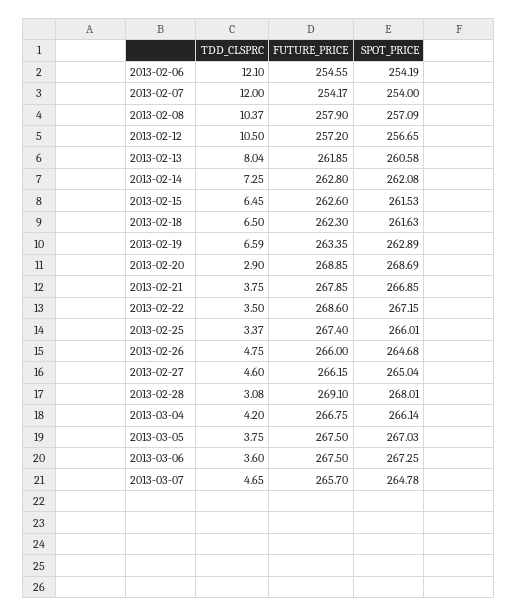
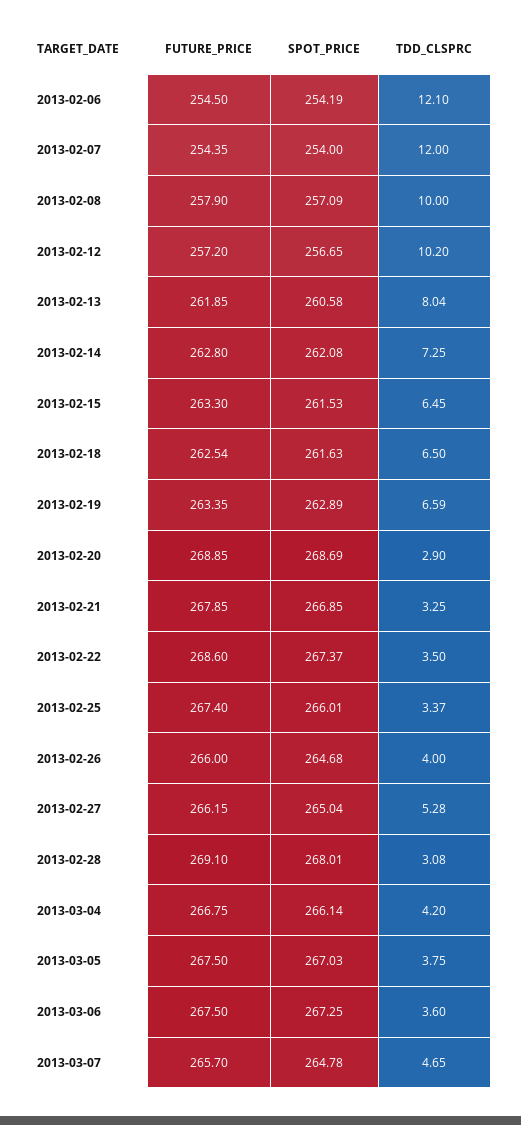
  {
    "TDD_CLSPRC": {
      "2013-02-06": 12.1,
      "2013-02-07": 12,
-     "2013-02-08": 10.37,
+     "2013-02-08": 10,
-     "2013-02-12": 10.5,
+     "2013-02-12": 10.2,
      "2013-02-13": 8.04,
      "2013-02-14": 7.25,
      "2013-02-15": 6.45,
      "2013-02-18": 6.5,
      "2013-02-19": 6.59,
      "2013-02-20": 2.9,
-     "2013-02-21": 3.75,
+     "2013-02-21": 3.25,
      "2013-02-22": 3.5,
      "2013-02-25": 3.37,
-     "2013-02-26": 4.75,
+     "2013-02-26": 4,
-     "2013-02-27": 4.6,
+     "2013-02-27": 5.28,
      "2013-02-28": 3.08,
      "2013-03-04": 4.2,
      "2013-03-05": 3.75,
      "2013-03-06": 3.6,
      "2013-03-07": 4.65
    },
    "FUTURE_PRICE": {
-     "2013-02-06": 254.55,
+     "2013-02-06": 254.5,
-     "2013-02-07": 254.17,
+     "2013-02-07": 254.35,
      "2013-02-08": 257.9,
      "2013-02-12": 257.2,
      "2013-02-13": 261.85,
      "2013-02-14": 262.8,
-     "2013-02-15": 262.6,
+     "2013-02-15": 263.3,
-     "2013-02-18": 262.3,
+     "2013-02-18": 262.54,
      "2013-02-19": 263.35,
      "2013-02-20": 268.85,
      "2013-02-21": 267.85,
      "2013-02-22": 268.6,
      "2013-02-25": 267.4,
      "2013-02-26": 266,
      "2013-02-27": 266.15,
      "2013-02-28": 269.1,
      "2013-03-04": 266.75,
      "2013-03-05": 267.5,
      "2013-03-06": 267.5,
      "2013-03-07": 265.7
    },
    "SPOT_PRICE": {
      "2013-02-06": 254.19,
      "2013-02-07": 254,
      "2013-02-08": 257.09,
      "2013-02-12": 256.65,
      "2013-02-13": 260.58,
      "2013-02-14": 262.08,
      "2013-02-15": 261.53,
      "2013-02-18": 261.63,
      "2013-02-19": 262.89,
      "2013-02-20": 268.69,
      "2013-02-21": 266.85,
-     "2013-02-22": 267.15,
+     "2013-02-22": 267.37,
      "2013-02-25": 266.01,
      "2013-02-26": 264.68,
      "2013-02-27": 265.04,
      "2013-02-28": 268.01,
      "2013-03-04": 266.14,
      "2013-03-05": 267.03,
      "2013-03-06": 267.25,
      "2013-03-07": 264.78
    }
  }

